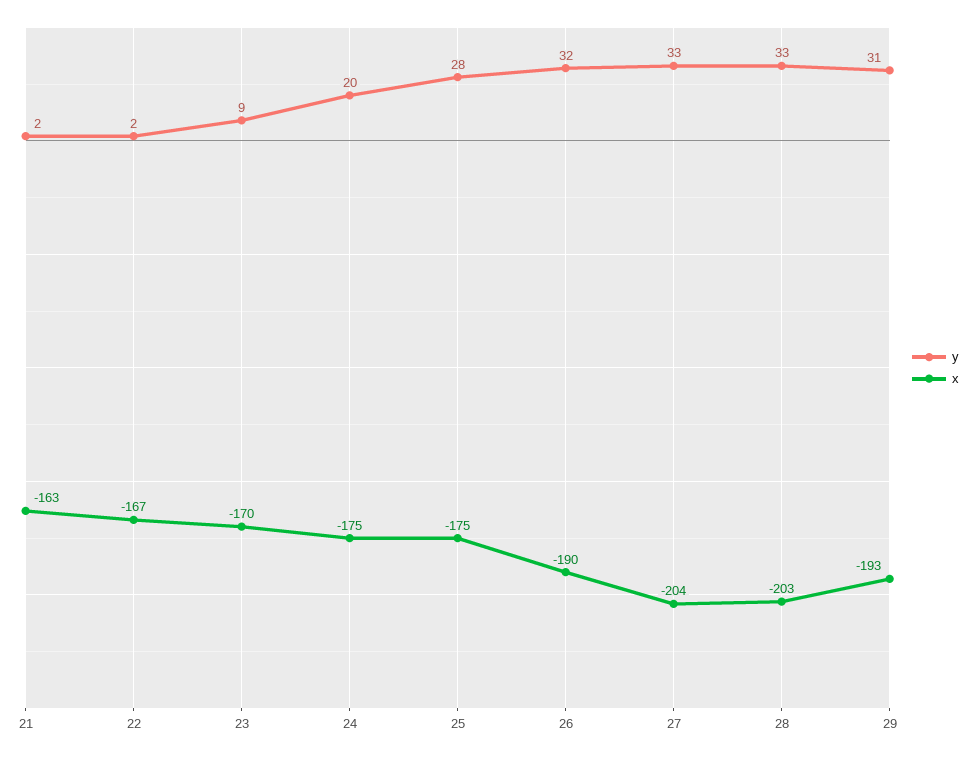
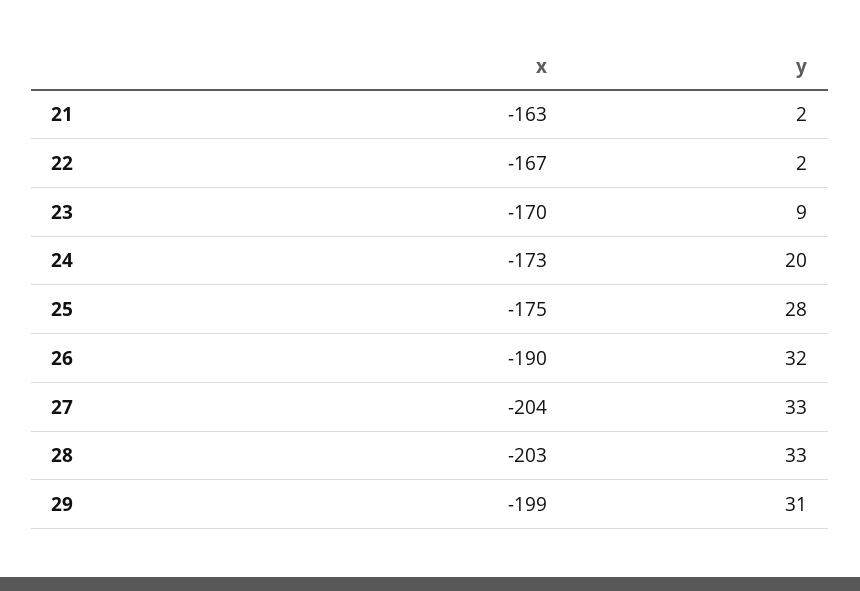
  {
    "y": {
      "21": 2,
      "22": 2,
      "23": 9,
      "24": 20,
      "25": 28,
      "26": 32,
      "27": 33,
      "28": 33,
      "29": 31
    },
    "x": {
      "21": -163,
      "22": -167,
      "23": -170,
-     "24": -175,
+     "24": -173,
      "25": -175,
      "26": -190,
      "27": -204,
      "28": -203,
-     "29": -193
+     "29": -199
    }
  }

